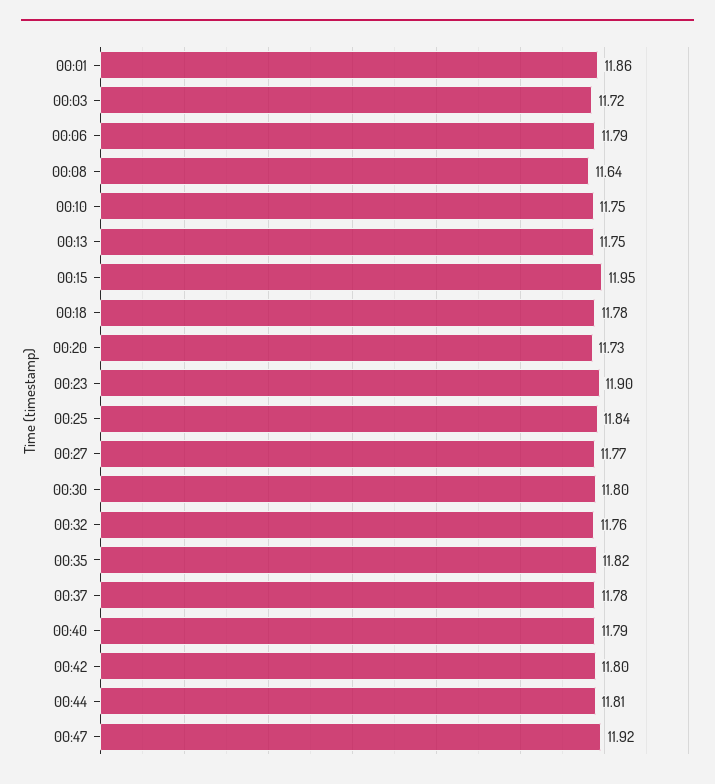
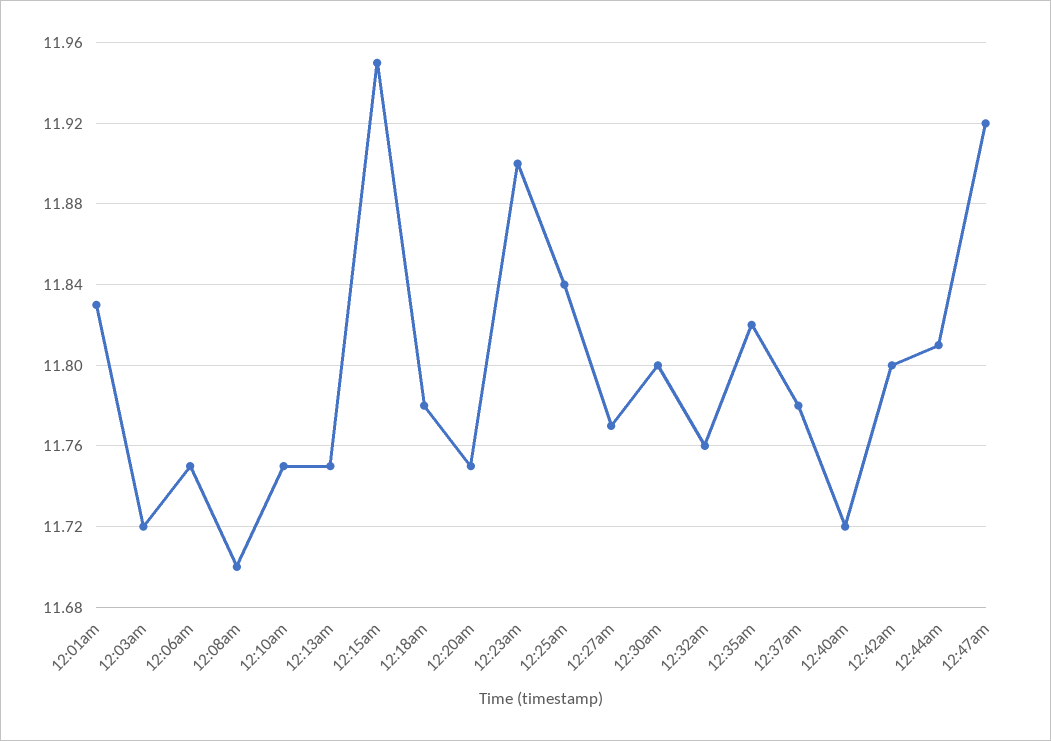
  {
-   "00:01": 11.86,
+   "00:01": 11.83,
    "00:03": 11.72,
-   "00:06": 11.79,
+   "00:06": 11.75,
-   "00:08": 11.64,
+   "00:08": 11.7,
    "00:10": 11.75,
    "00:13": 11.75,
    "00:15": 11.95,
    "00:18": 11.78,
-   "00:20": 11.73,
+   "00:20": 11.75,
    "00:23": 11.9,
    "00:25": 11.84,
    "00:27": 11.77,
    "00:30": 11.8,
    "00:32": 11.76,
    "00:35": 11.82,
    "00:37": 11.78,
-   "00:40": 11.79,
+   "00:40": 11.72,
    "00:42": 11.8,
    "00:44": 11.81,
    "00:47": 11.92
  }

